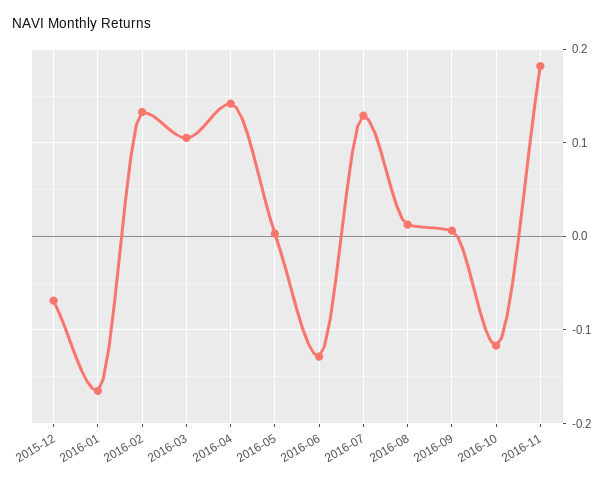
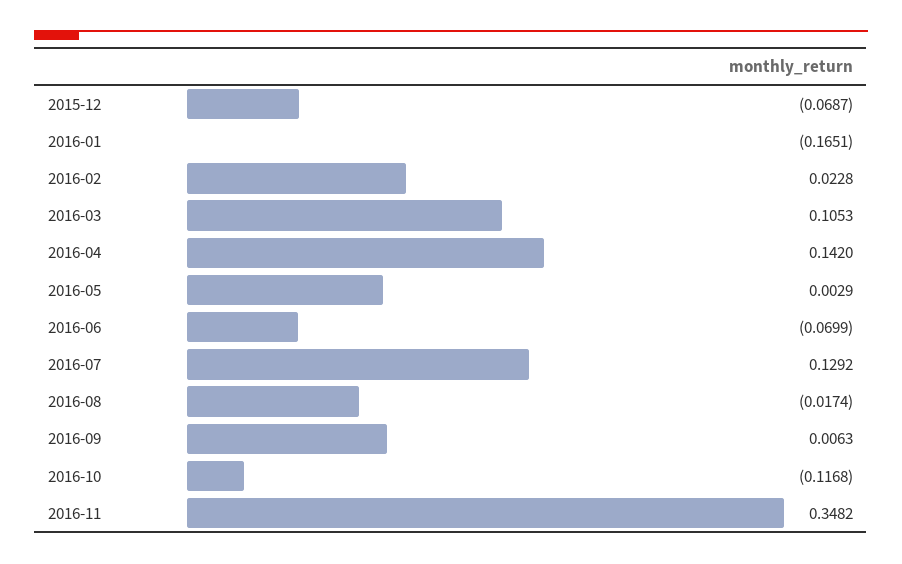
  {
    "2015-12": -0.0687,
    "2016-01": -0.1651,
-   "2016-02": 0.13,
+   "2016-02": 0.0228,
    "2016-03": 0.1053,
    "2016-04": 0.142,
    "2016-05": 0.0029,
-   "2016-06": -0.13,
+   "2016-06": -0.0699,
    "2016-07": 0.1292,
-   "2016-08": 0.01,
+   "2016-08": -0.0174,
    "2016-09": 0.0063,
    "2016-10": -0.1168,
-   "2016-11": 0.18
+   "2016-11": 0.3482
  }

